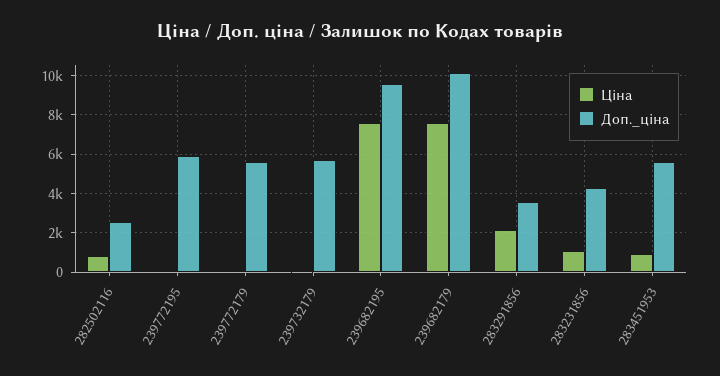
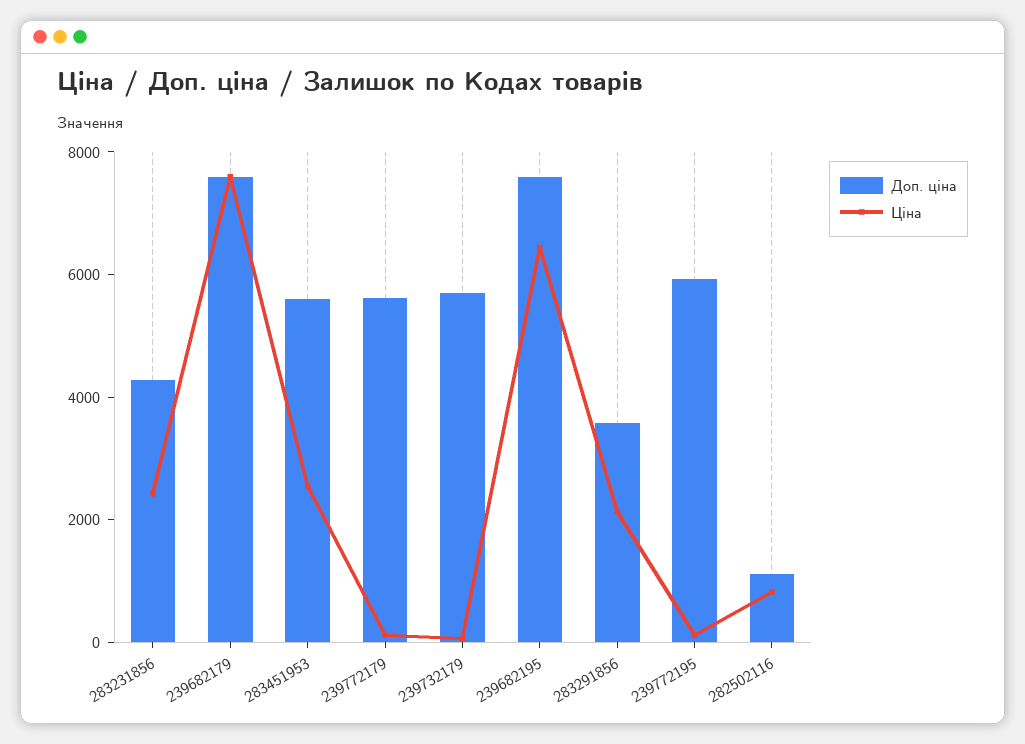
  {
    "Ціна": {
      "282502116": 1000,
      "239772195": 0,
      "239772179": 0,
      "239732179": 0,
-     "239682195": 7500,
+     "239682195": 6500,
      "239682179": 7500,
      "283291856": 2000,
-     "283231856": 1000,
+     "283231856": 2500,
-     "283451953": 1000
+     "283451953": 2500
    },
    "Доп._ціна": {
-     "282502116": 2500,
+     "282502116": 1000,
      "239772195": 6000,
      "239772179": 5500,
      "239732179": 5500,
-     "239682195": 9500,
+     "239682195": 7500,
-     "239682179": 10000,
+     "239682179": 7500,
      "283291856": 3500,
      "283231856": 4500,
      "283451953": 5500
    }
  }

